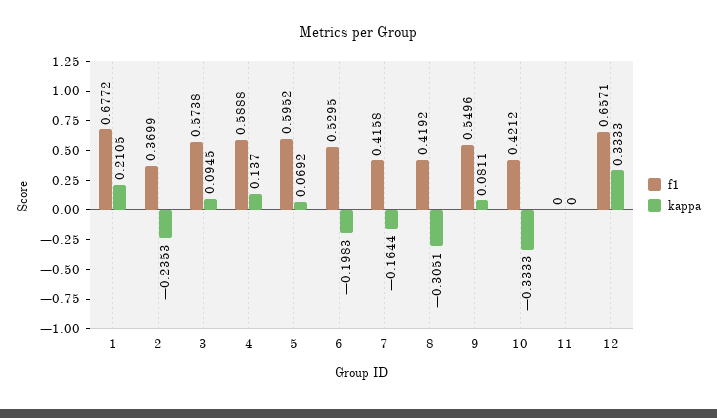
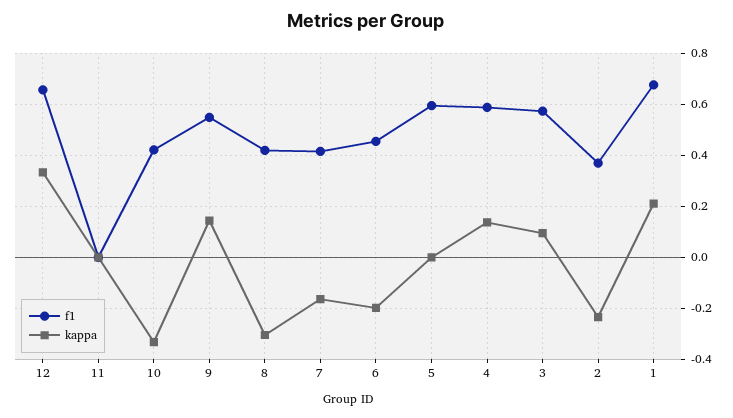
  {
    "f1": {
      "1": 0.6772,
      "2": 0.3699,
      "3": 0.5738,
      "4": 0.5888,
      "5": 0.5952,
-     "6": 0.5295,
+     "6": 0.45,
      "7": 0.4158,
      "8": 0.4192,
      "9": 0.5496,
      "10": 0.4212,
      "11": 0,
      "12": 0.6571
    },
    "kappa": {
      "1": 0.2105,
      "2": -0.2353,
      "3": 0.0945,
      "4": 0.137,
-     "5": 0.0692,
+     "5": 0,
      "6": -0.1983,
      "7": -0.1644,
      "8": -0.3051,
-     "9": 0.0811,
+     "9": 0.15,
      "10": -0.3333,
      "11": 0,
      "12": 0.3333
    }
  }

